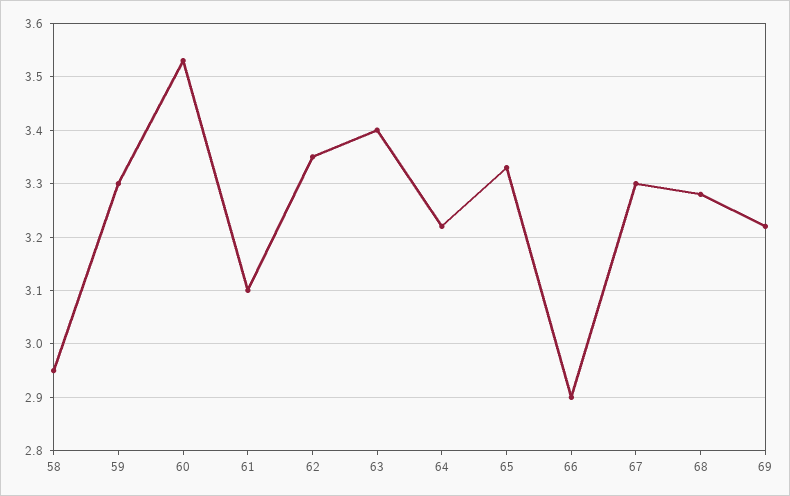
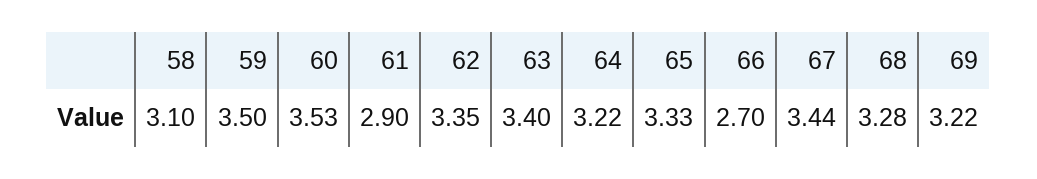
  {
-   "58": 2.95,
+   "58": 3.1,
-   "59": 3.3,
+   "59": 3.5,
    "60": 3.53,
-   "61": 3.1,
+   "61": 2.9,
    "62": 3.35,
    "63": 3.4,
    "64": 3.22,
    "65": 3.33,
-   "66": 2.9,
+   "66": 2.7,
-   "67": 3.3,
+   "67": 3.44,
    "68": 3.28,
    "69": 3.22
  }

